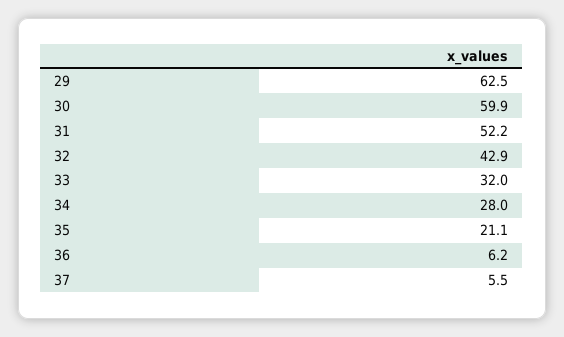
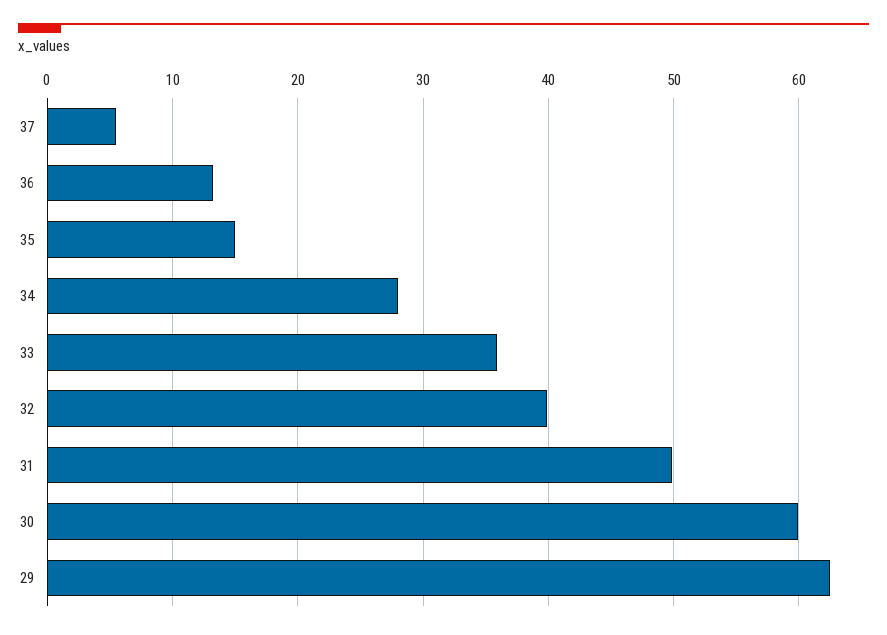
  {
    "29": 62.5,
    "30": 59.9,
-   "31": 52.2,
+   "31": 50,
-   "32": 42.9,
+   "32": 40,
-   "33": 32,
+   "33": 36,
    "34": 28,
-   "35": 21.1,
+   "35": 15,
-   "36": 6.2,
+   "36": 13,
    "37": 5.5
  }

